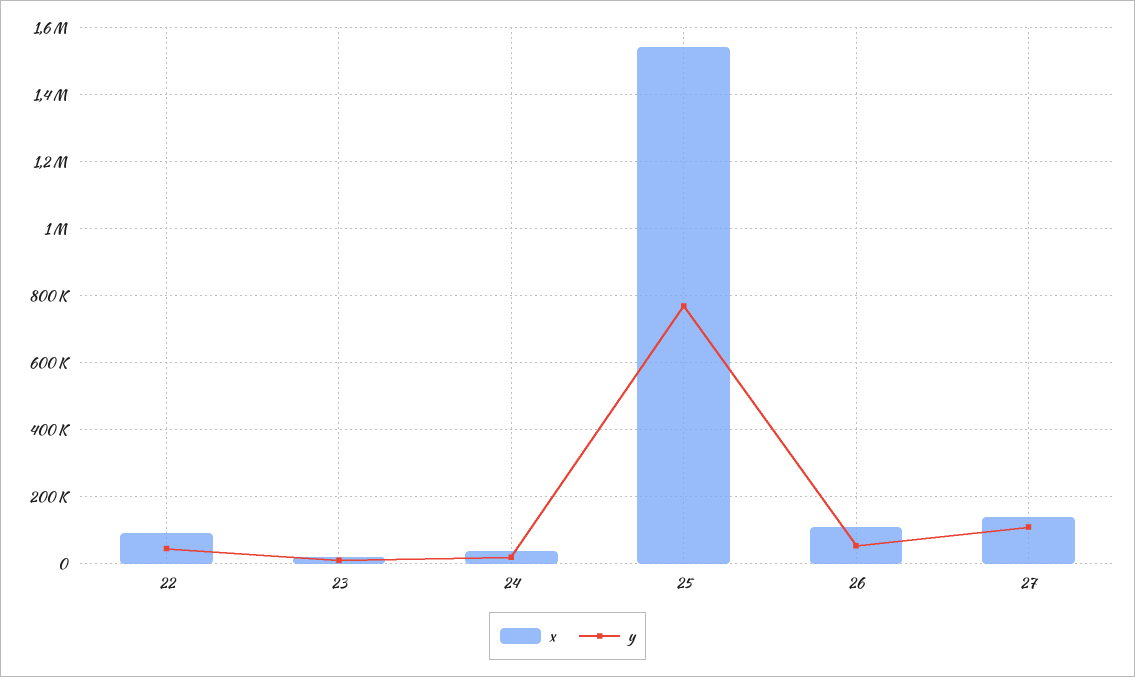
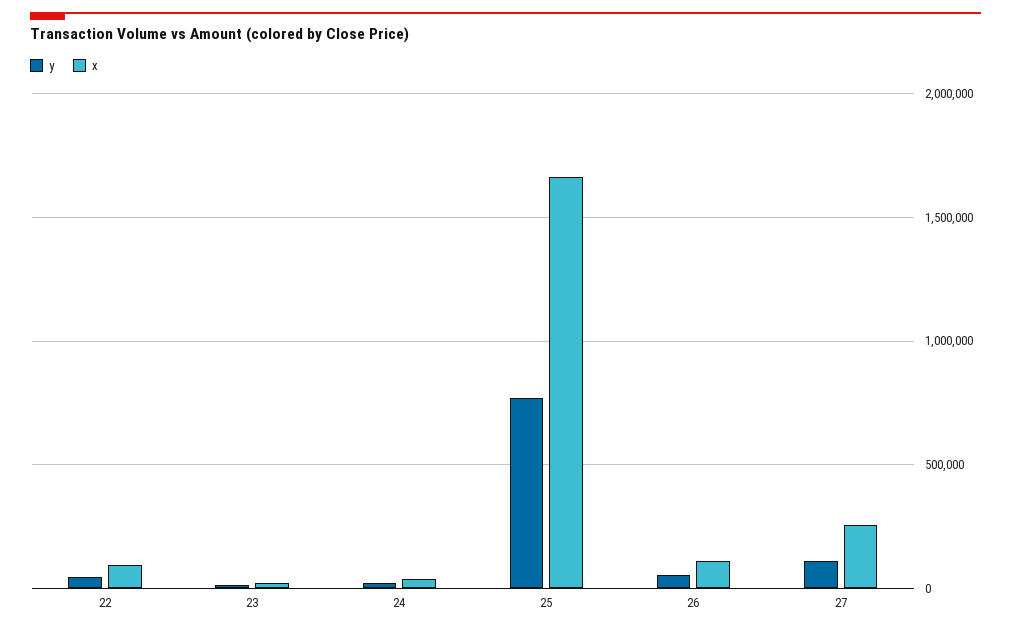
  {
    "x": {
      "22": 100000,
      "23": 20000,
      "24": 40000,
-     "25": 1540000,
+     "25": 1650000,
      "26": 100000,
-     "27": 140000
+     "27": 250000
    },
    "y": {
      "22": 40000,
      "23": 20000,
      "24": 20000,
      "25": 780000,
      "26": 60000,
      "27": 120000
    }
  }

